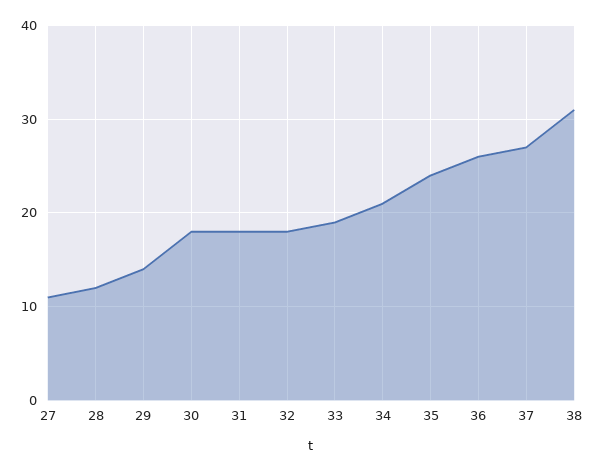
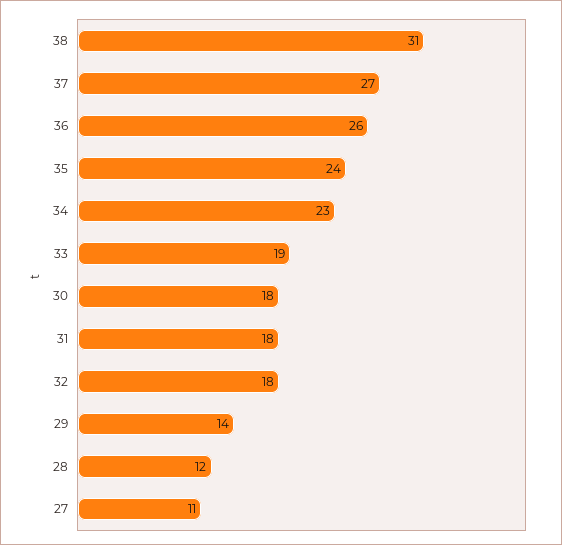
  {
    "27": 11,
    "28": 12,
    "29": 14,
    "30": 18,
    "31": 18,
    "32": 18,
    "33": 19,
-   "34": 21,
+   "34": 23,
    "35": 24,
    "36": 26,
    "37": 27,
    "38": 31
  }

